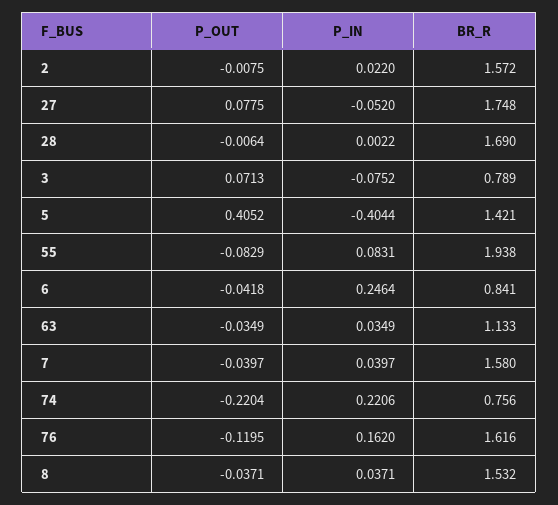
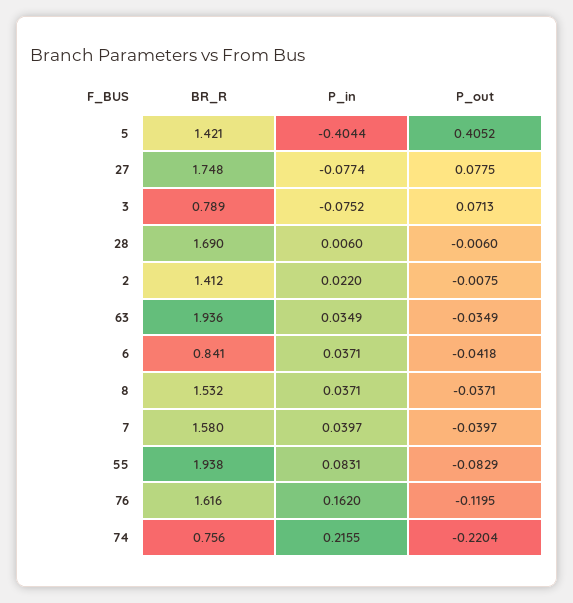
  {
    "P_OUT": {
      "2": -0.0075,
      "27": 0.0775,
-     "28": -0.0064,
+     "28": -0.006,
      "3": 0.0713,
      "5": 0.4052,
      "55": -0.0829,
      "6": -0.0418,
      "63": -0.0349,
      "7": -0.0397,
      "74": -0.2204,
      "76": -0.1195,
      "8": -0.0371
    },
    "P_IN": {
      "2": 0.022,
-     "27": -0.052,
+     "27": -0.0774,
-     "28": 0.0022,
+     "28": 0.006,
      "3": -0.0752,
      "5": -0.4044,
      "55": 0.0831,
-     "6": 0.2464,
+     "6": 0.0371,
      "63": 0.0349,
      "7": 0.0397,
-     "74": 0.2206,
+     "74": 0.2155,
      "76": 0.162,
      "8": 0.0371
    },
    "BR_R": {
-     "2": 1.572,
+     "2": 1.412,
      "27": 1.748,
      "28": 1.69,
      "3": 0.789,
      "5": 1.421,
      "55": 1.938,
      "6": 0.841,
-     "63": 1.133,
+     "63": 1.936,
      "7": 1.58,
      "74": 0.756,
      "76": 1.616,
      "8": 1.532
    }
  }

